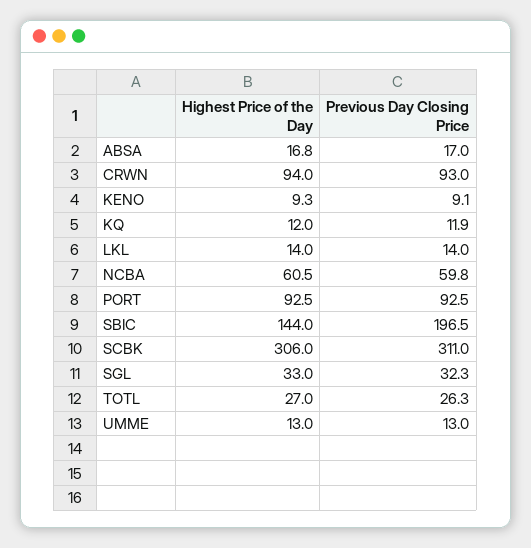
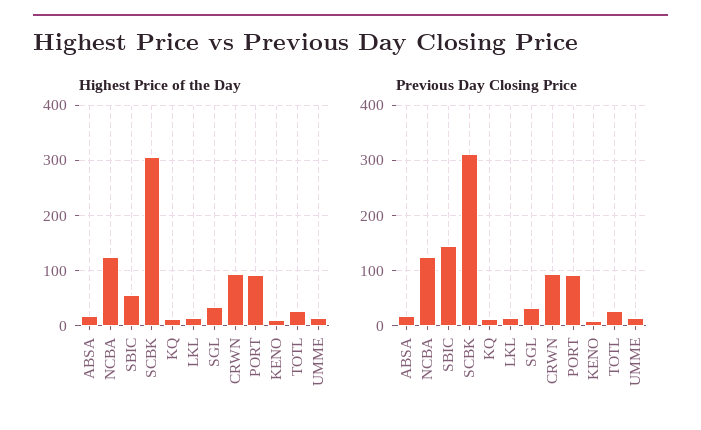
  {
    "Highest Price of the Day": {
      "ABSA": 16.8,
      "CRWN": 94,
      "KENO": 9.3,
      "KQ": 12,
      "LKL": 14,
-     "NCBA": 60.5,
+     "NCBA": 120,
      "PORT": 92.5,
-     "SBIC": 144,
+     "SBIC": 60,
      "SCBK": 306,
      "SGL": 33,
      "TOTL": 27,
      "UMME": 13
    },
    "Previous Day Closing Price": {
      "ABSA": 17,
      "CRWN": 93,
      "KENO": 9.1,
      "KQ": 11.9,
      "LKL": 14,
-     "NCBA": 59.8,
+     "NCBA": 120,
      "PORT": 92.5,
-     "SBIC": 196.5,
+     "SBIC": 140,
      "SCBK": 311,
      "SGL": 32.3,
      "TOTL": 26.3,
      "UMME": 13
    }
  }

